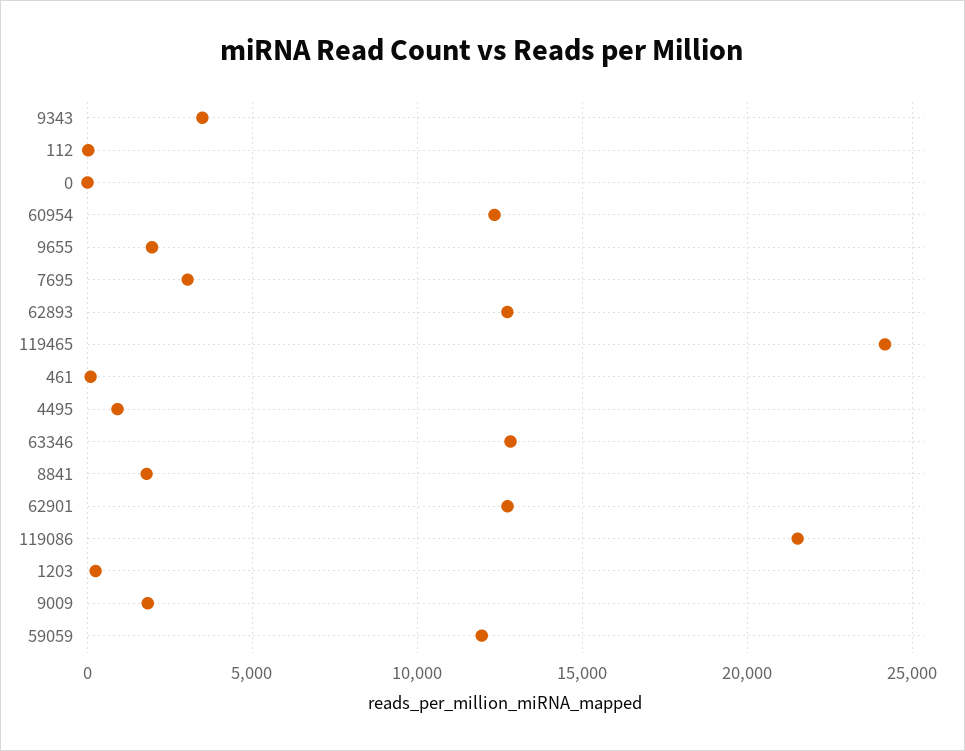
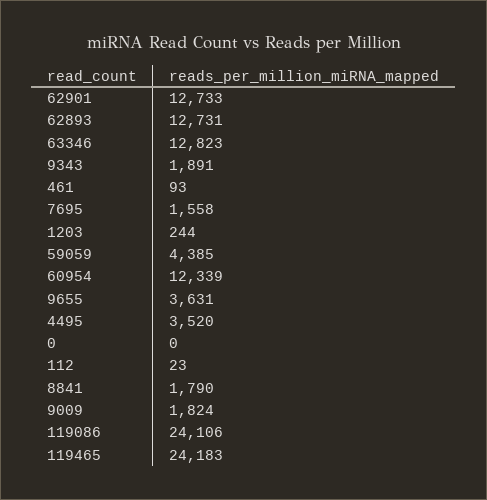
  {
-   "9343": 3500,
+   "9343": 1891,
    "112": 23,
    "0": 0,
    "60954": 12339,
-   "9655": 2000,
+   "9655": 3631,
-   "7695": 3000,
+   "7695": 1558,
    "62893": 12731,
    "119465": 24183,
    "461": 93,
-   "4495": 1000,
+   "4495": 3520,
    "63346": 12823,
    "8841": 1790,
    "62901": 12733,
-   "119086": 21500,
+   "119086": 24106,
    "1203": 244,
    "9009": 1824,
-   "59059": 12000
+   "59059": 4385
  }

